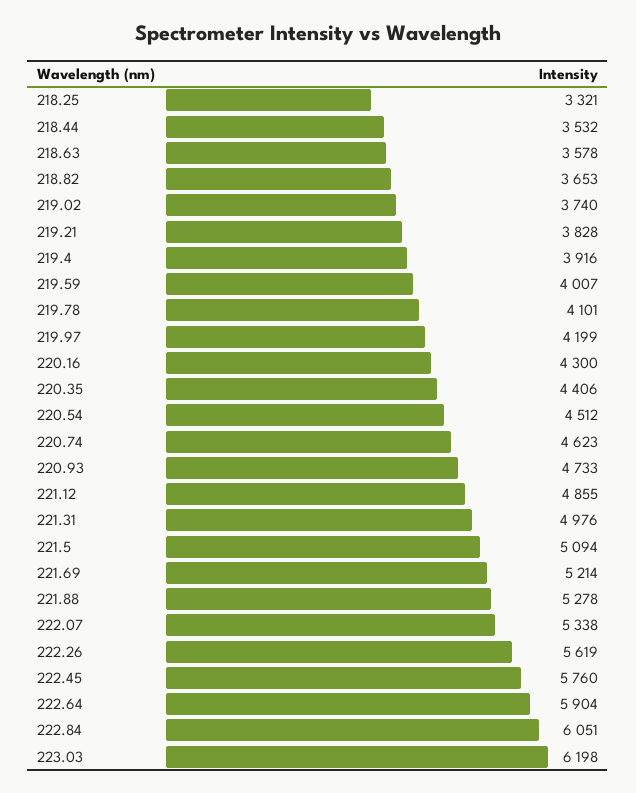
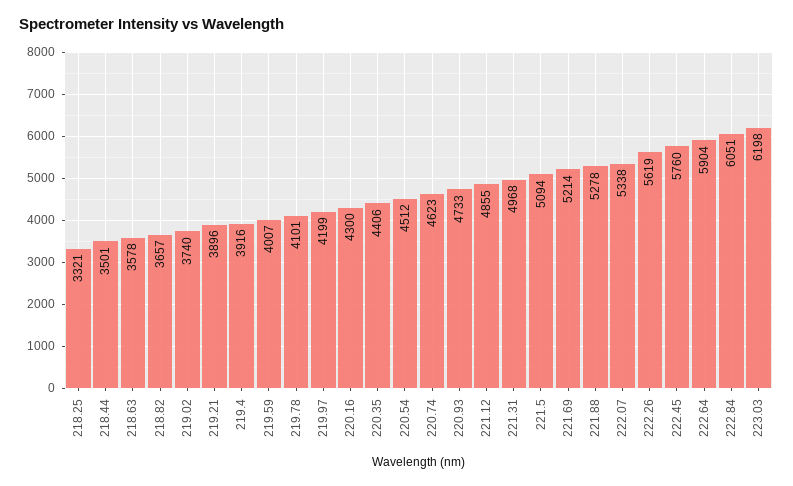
  {
    "218.25": 3321,
-   "218.44": 3532,
+   "218.44": 3501,
    "218.63": 3578,
-   "218.82": 3653,
+   "218.82": 3657,
    "219.02": 3740,
-   "219.21": 3828,
+   "219.21": 3896,
    "219.4": 3916,
    "219.59": 4007,
    "219.78": 4101,
    "219.97": 4199,
    "220.16": 4300,
    "220.35": 4406,
    "220.54": 4512,
    "220.74": 4623,
    "220.93": 4733,
    "221.12": 4855,
-   "221.31": 4976,
+   "221.31": 4968,
    "221.5": 5094,
    "221.69": 5214,
    "221.88": 5278,
    "222.07": 5338,
    "222.26": 5619,
    "222.45": 5760,
    "222.64": 5904,
    "222.84": 6051,
    "223.03": 6198
  }

